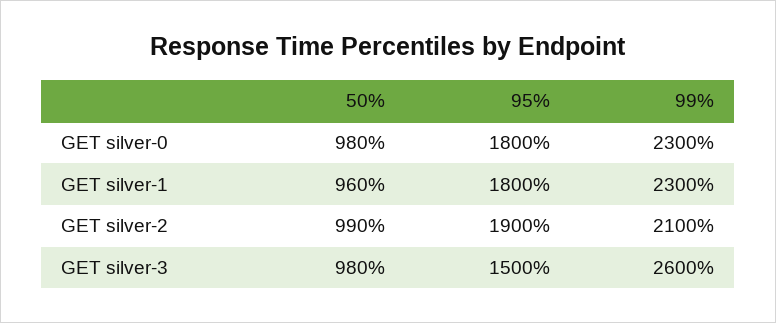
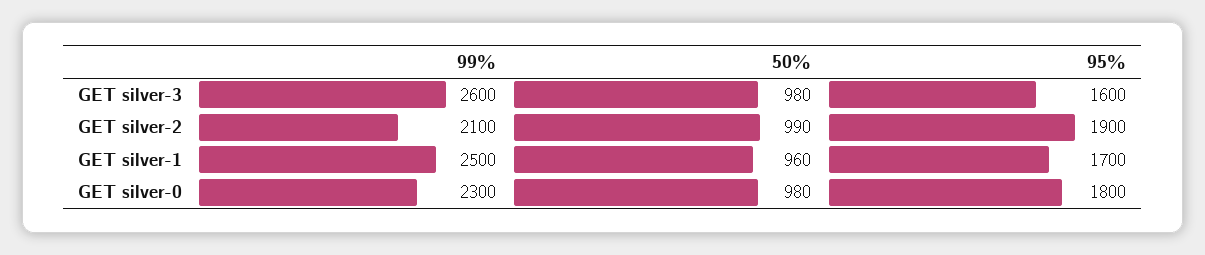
  {
    "50%": {
      "GET silver-0": 980,
      "GET silver-1": 960,
      "GET silver-2": 990,
      "GET silver-3": 980
    },
    "95%": {
      "GET silver-0": 1800,
-     "GET silver-1": 1800,
+     "GET silver-1": 1700,
      "GET silver-2": 1900,
-     "GET silver-3": 1500
+     "GET silver-3": 1600
    },
    "99%": {
      "GET silver-0": 2300,
-     "GET silver-1": 2300,
+     "GET silver-1": 2500,
      "GET silver-2": 2100,
      "GET silver-3": 2600
    }
  }

